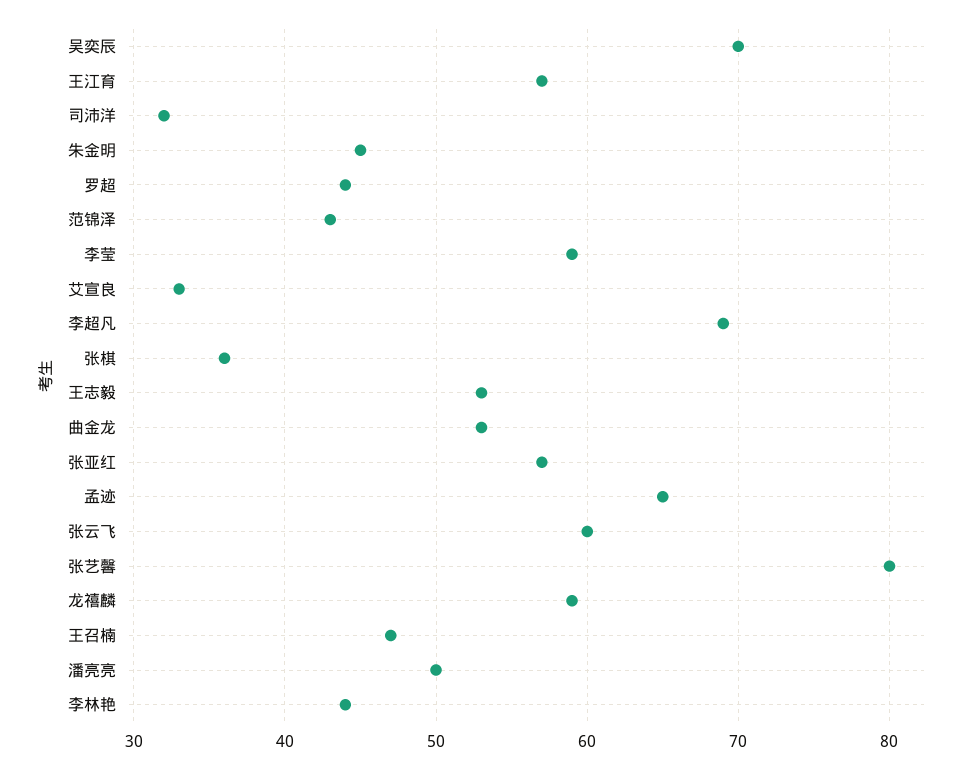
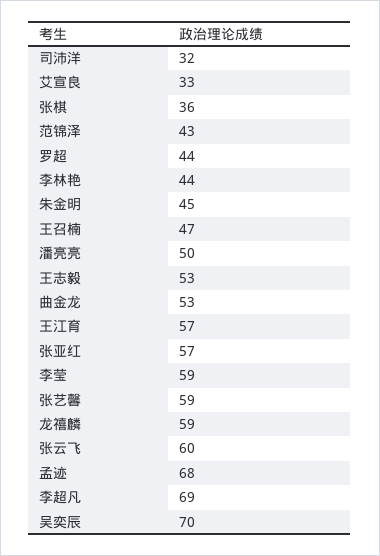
  {
    "吴奕辰": 70,
    "王江育": 57,
    "司沛洋": 32,
    "朱金明": 45,
    "罗超": 44,
    "范锦泽": 43,
    "李莹": 59,
    "艾宣良": 33,
    "李超凡": 69,
    "张棋": 36,
    "王志毅": 53,
    "曲金龙": 53,
    "张亚红": 57,
-   "孟迹": 65,
+   "孟迹": 68,
    "张云飞": 60,
-   "张艺馨": 80,
+   "张艺馨": 59,
    "龙禧麟": 59,
    "王召楠": 47,
    "潘亮亮": 50,
    "李林艳": 44
  }

